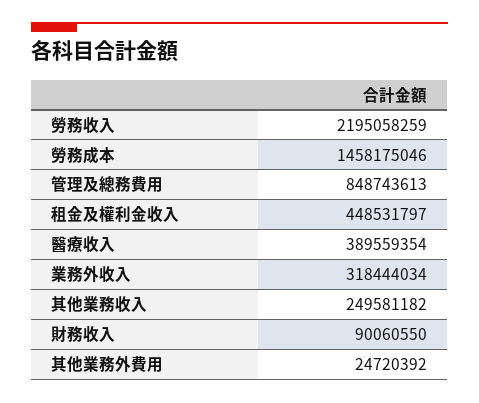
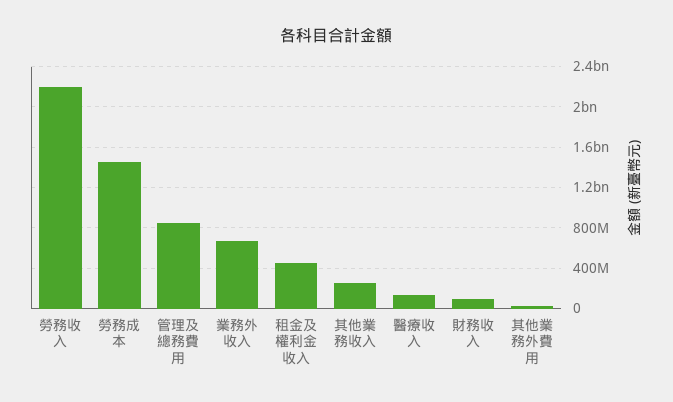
  {
    "勞務收入": 2195058259,
    "勞務成本": 1458175046,
    "管理及總務費用": 848743613,
    "租金及權利金收入": 448531797,
-   "醫療收入": 389559354,
+   "醫療收入": 100000000,
-   "業務外收入": 318444034,
+   "業務外收入": 700000000,
    "其他業務收入": 249581182,
    "財務收入": 90060550,
    "其他業務外費用": 24720392
  }

